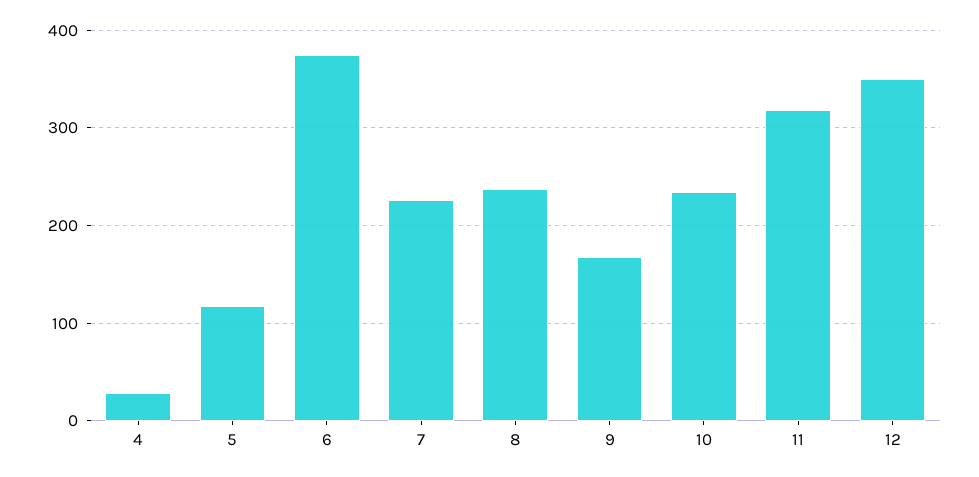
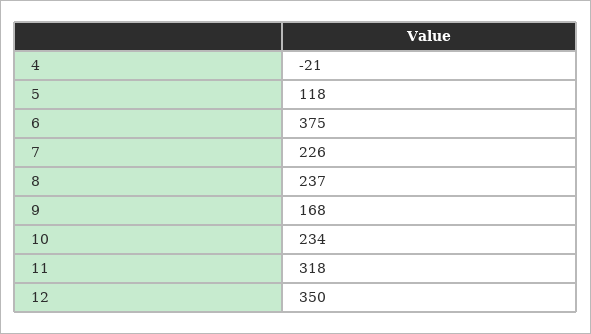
  {
-   "4": 30,
+   "4": -21,
    "5": 118,
    "6": 375,
    "7": 226,
    "8": 237,
    "9": 168,
    "10": 234,
    "11": 318,
    "12": 350
  }

